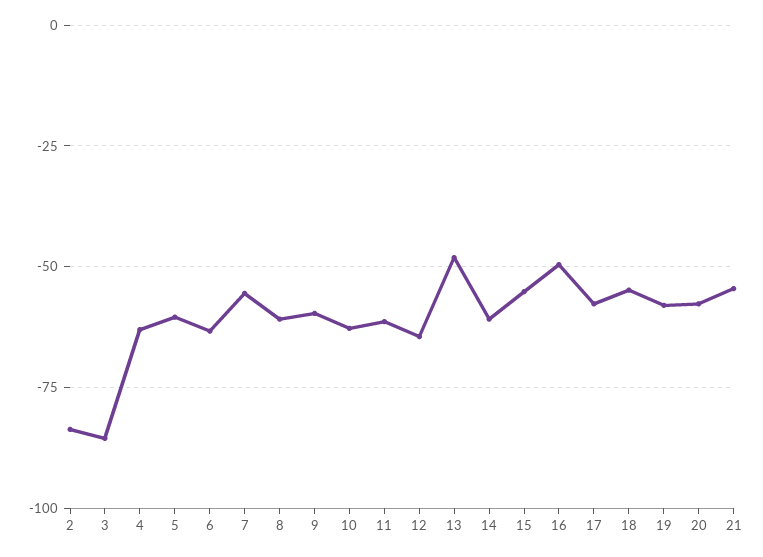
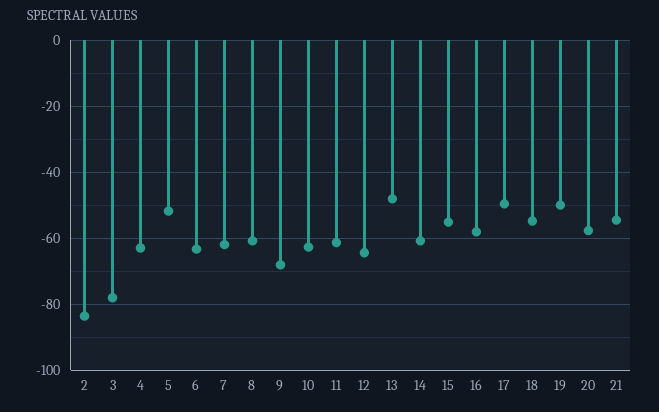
  {
    "2": -84,
-   "3": -85,
+   "3": -78,
    "4": -64,
-   "5": -60,
+   "5": -52,
    "6": -64,
-   "7": -55,
+   "7": -62,
    "8": -60,
-   "9": -60,
+   "9": -68,
    "10": -62,
    "11": -62,
    "12": -64,
    "13": -48,
    "14": -60,
    "15": -56,
-   "16": -50,
+   "16": -58,
-   "17": -57.5,
+   "17": -50,
    "18": -54,
-   "19": -57.5,
+   "19": -50,
    "20": -58,
    "21": -54
  }

